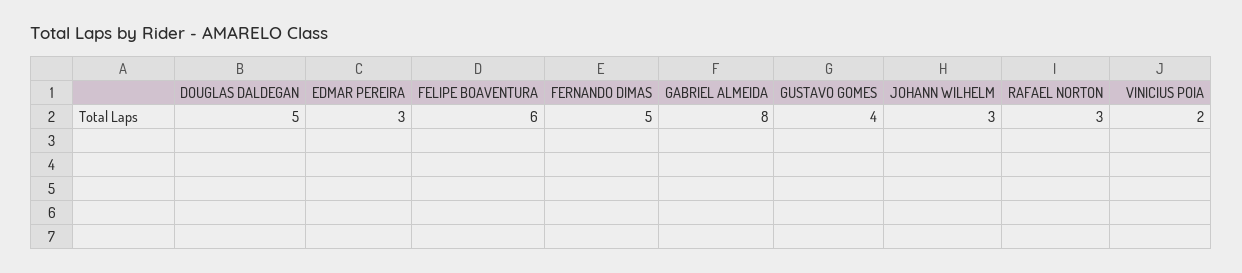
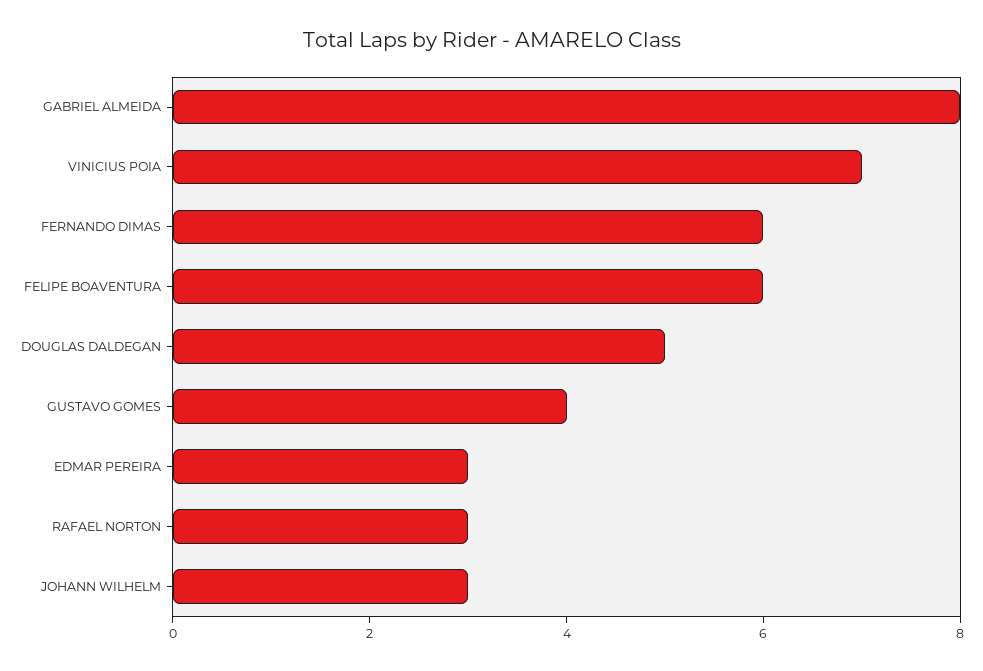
  {
    "DOUGLAS DALDEGAN": 5,
    "EDMAR PEREIRA": 3,
    "FELIPE BOAVENTURA": 6,
-   "FERNANDO DIMAS": 5,
+   "FERNANDO DIMAS": 6,
    "GABRIEL ALMEIDA": 8,
    "GUSTAVO GOMES": 4,
    "JOHANN WILHELM": 3,
    "RAFAEL NORTON": 3,
-   "VINICIUS POIA": 2
+   "VINICIUS POIA": 7
  }

